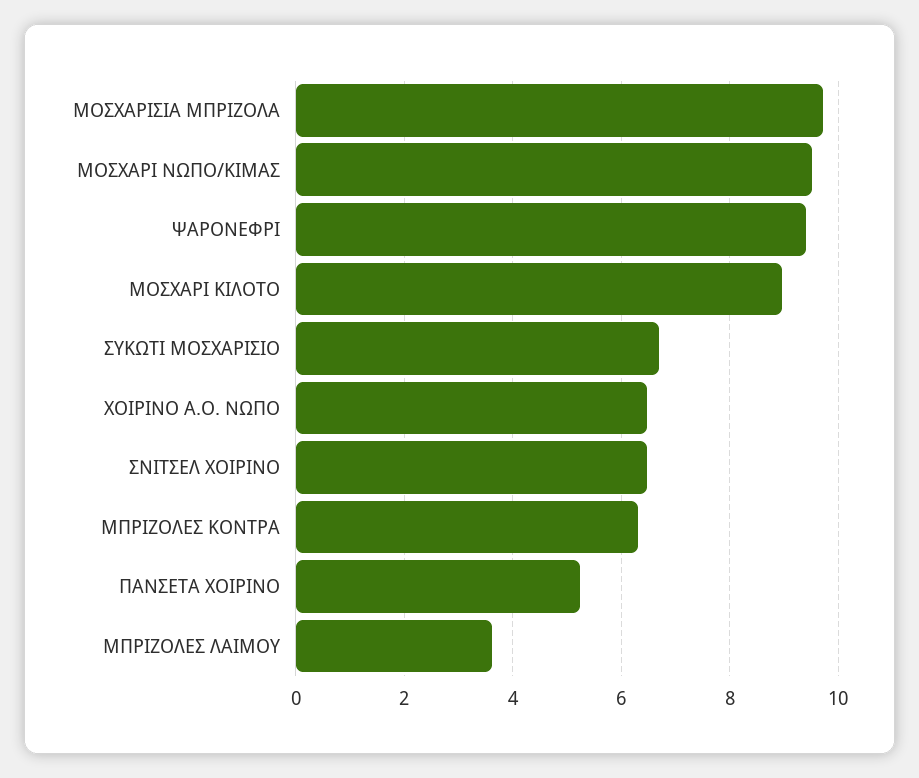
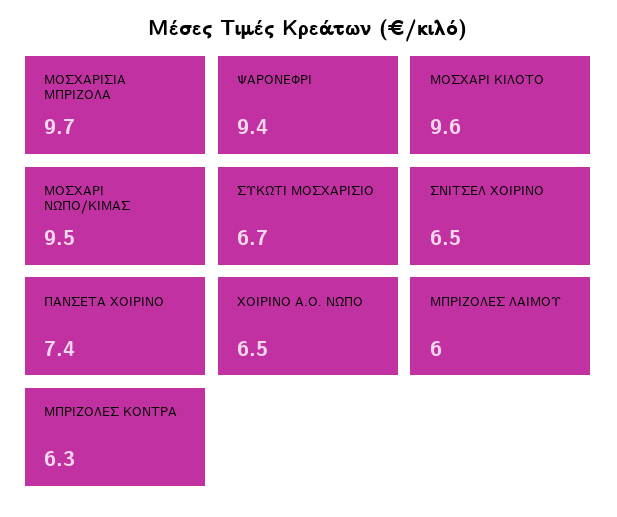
  {
    "ΜΟΣΧΑΡΙΣΙΑ ΜΠΡΙΖΟΛΑ": 9.7,
    "ΜΟΣΧΑΡΙ ΝΩΠΟ/ΚΙΜΑΣ": 9.5,
    "ΨΑΡΟΝΕΦΡΙ": 9.4,
-   "ΜΟΣΧΑΡΙ ΚΙΛΟΤΟ": 9,
+   "ΜΟΣΧΑΡΙ ΚΙΛΟΤΟ": 9.6,
    "ΣΥΚΩΤΙ ΜΟΣΧΑΡΙΣΙΟ": 6.7,
    "ΧΟΙΡΙΝΟ Α.Ο. ΝΩΠΟ": 6.5,
    "ΣΝΙΤΣΕΛ ΧΟΙΡΙΝΟ": 6.5,
    "ΜΠΡΙΖΟΛΕΣ ΚΟΝΤΡΑ": 6.3,
-   "ΠΑΝΣΕΤΑ ΧΟΙΡΙΝΟ": 5.2,
+   "ΠΑΝΣΕΤΑ ΧΟΙΡΙΝΟ": 7.4,
-   "ΜΠΡΙΖΟΛΕΣ ΛΑΙΜΟΥ": 3.6
+   "ΜΠΡΙΖΟΛΕΣ ΛΑΙΜΟΥ": 6
  }

